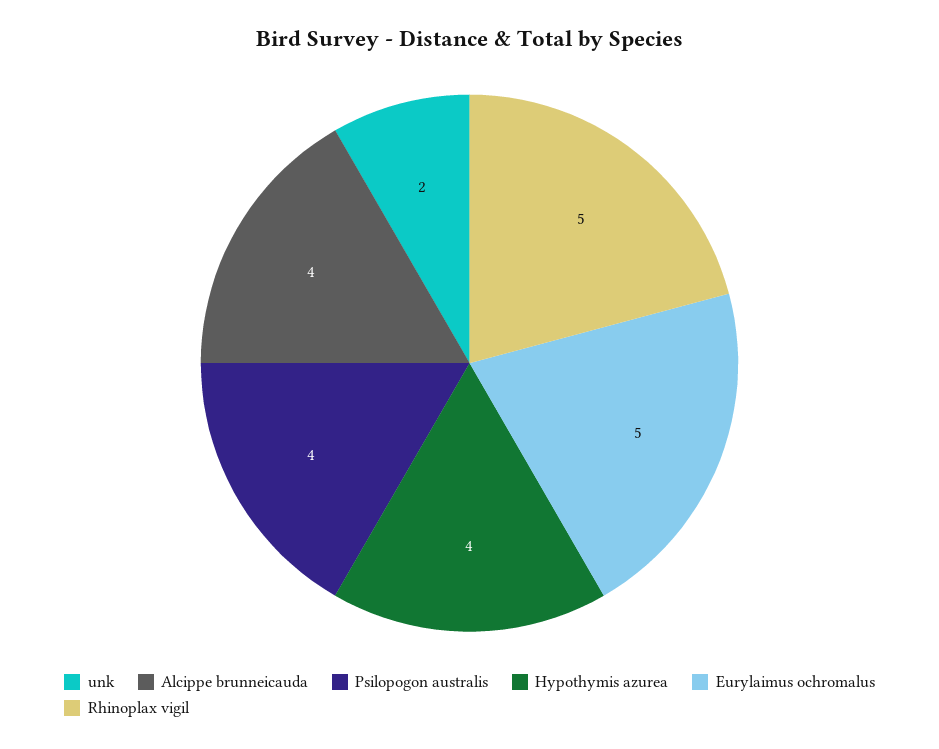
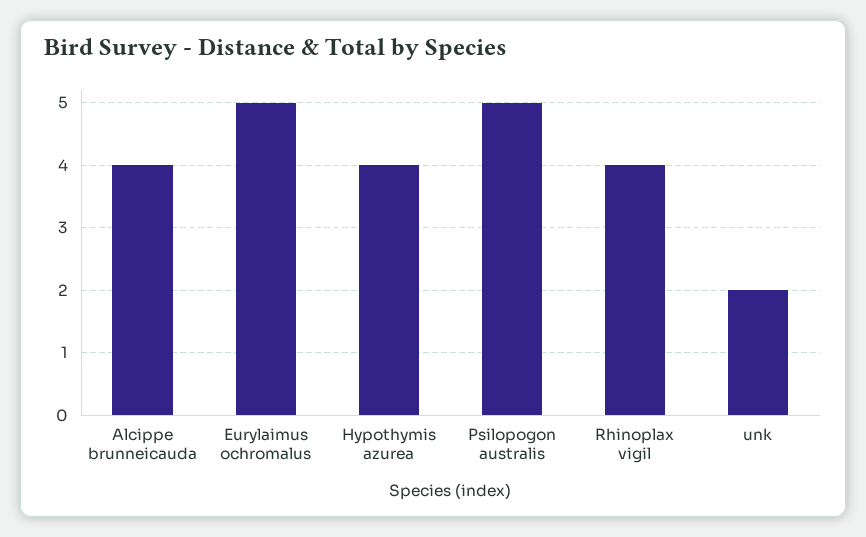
  {
    "unk": 2,
    "Alcippe brunneicauda": 4,
-   "Psilopogon australis": 4,
+   "Psilopogon australis": 5,
    "Hypothymis azurea": 4,
    "Eurylaimus ochromalus": 5,
-   "Rhinoplax vigil": 5
+   "Rhinoplax vigil": 4
  }

